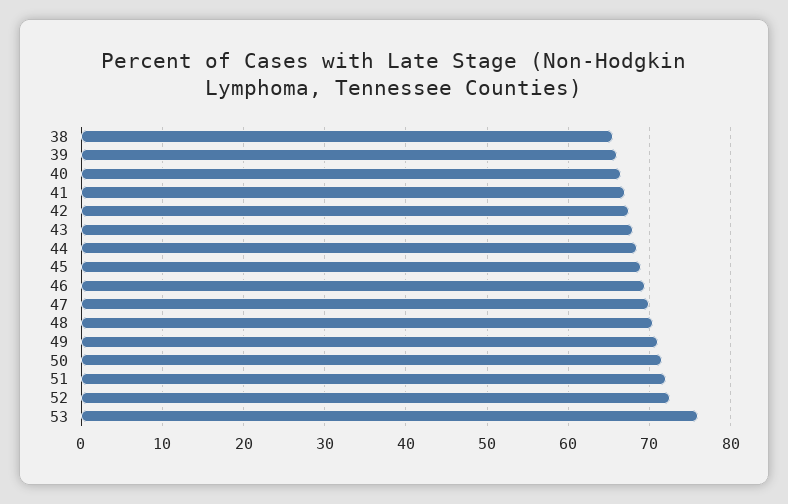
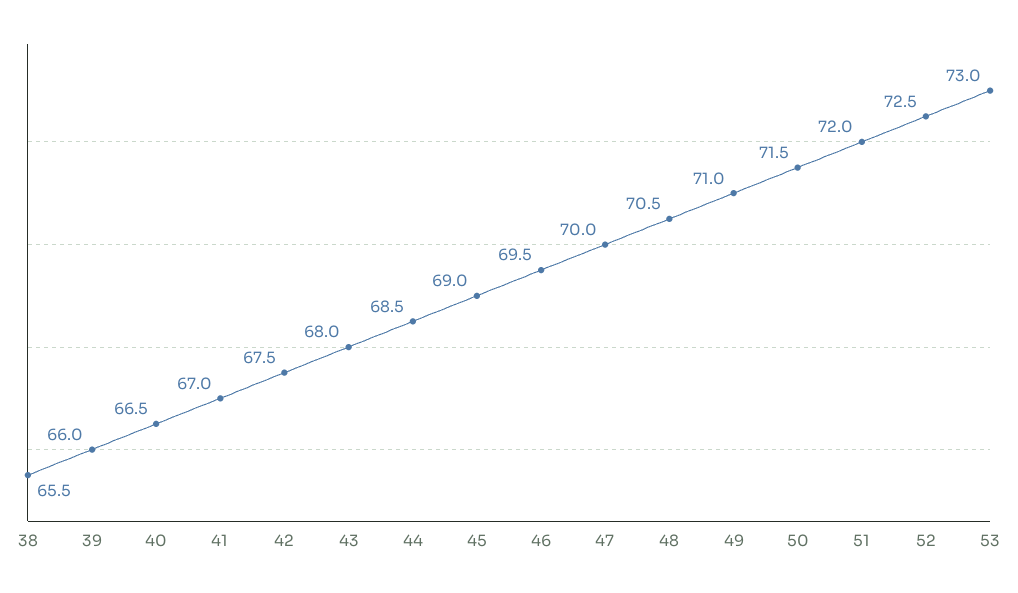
  {
    "38": 65.5,
    "39": 66,
    "40": 66.5,
    "41": 67,
    "42": 67.5,
    "43": 68,
    "44": 68.5,
    "45": 69,
    "46": 69.5,
    "47": 70,
    "48": 70.5,
    "49": 71,
    "50": 71.5,
    "51": 72,
    "52": 72.5,
-   "53": 76
+   "53": 73
  }

